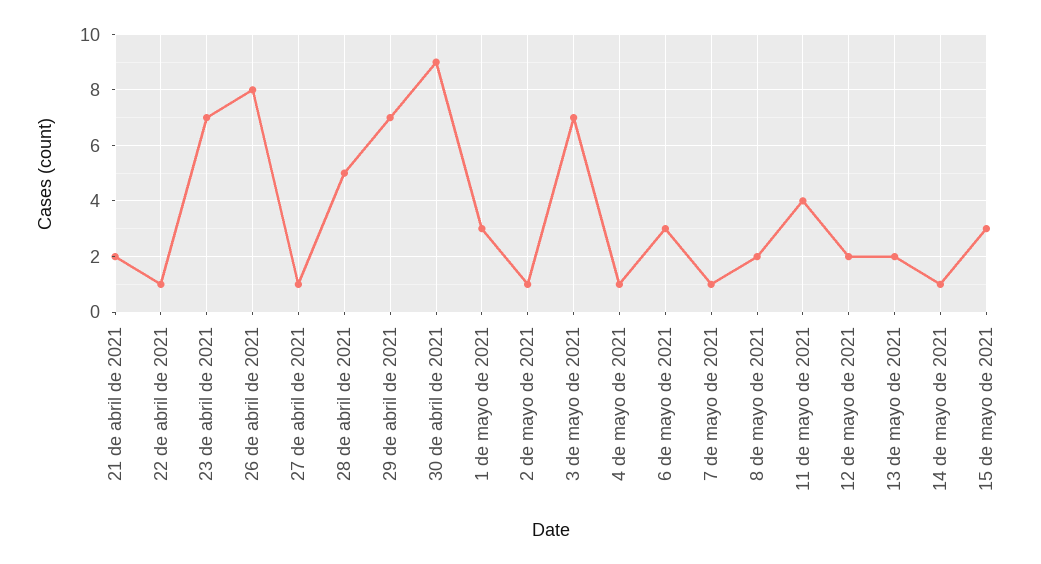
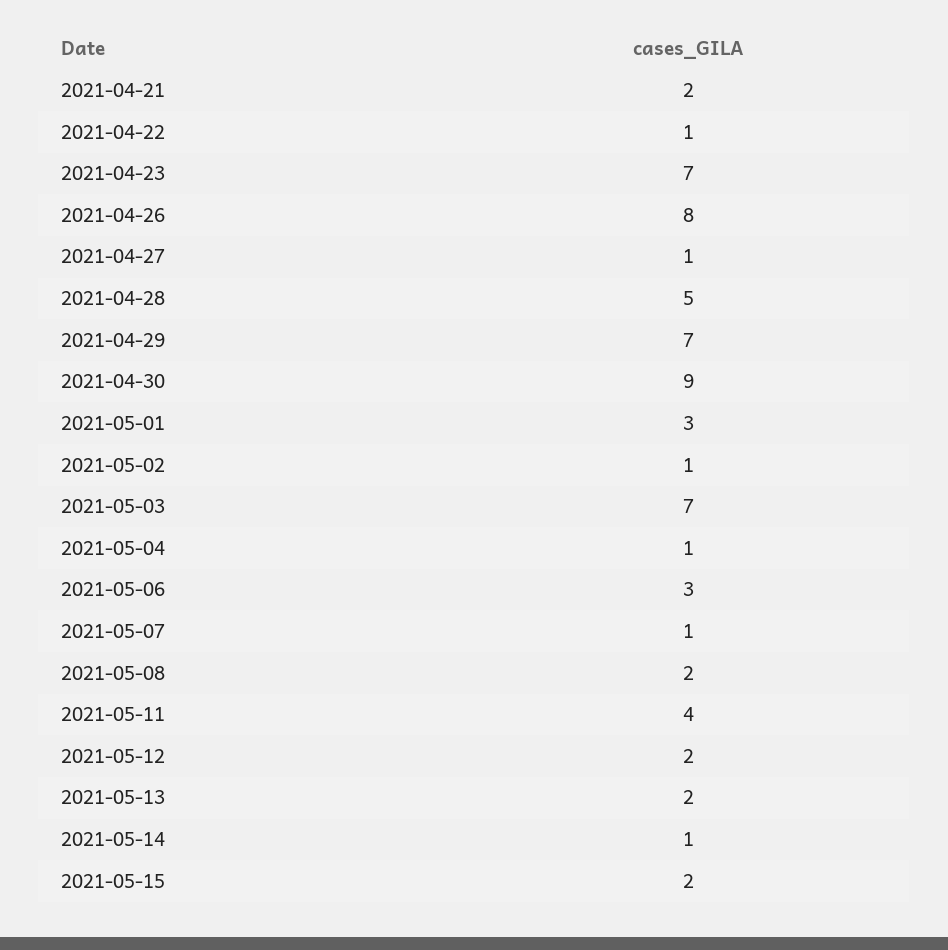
  {
    "21 de abril de 2021": 2,
    "22 de abril de 2021": 1,
    "23 de abril de 2021": 7,
    "26 de abril de 2021": 8,
    "27 de abril de 2021": 1,
    "28 de abril de 2021": 5,
    "29 de abril de 2021": 7,
    "30 de abril de 2021": 9,
    "1 de mayo de 2021": 3,
    "2 de mayo de 2021": 1,
    "3 de mayo de 2021": 7,
    "4 de mayo de 2021": 1,
    "6 de mayo de 2021": 3,
    "7 de mayo de 2021": 1,
    "8 de mayo de 2021": 2,
    "11 de mayo de 2021": 4,
    "12 de mayo de 2021": 2,
    "13 de mayo de 2021": 2,
    "14 de mayo de 2021": 1,
-   "15 de mayo de 2021": 3
+   "15 de mayo de 2021": 2
  }

